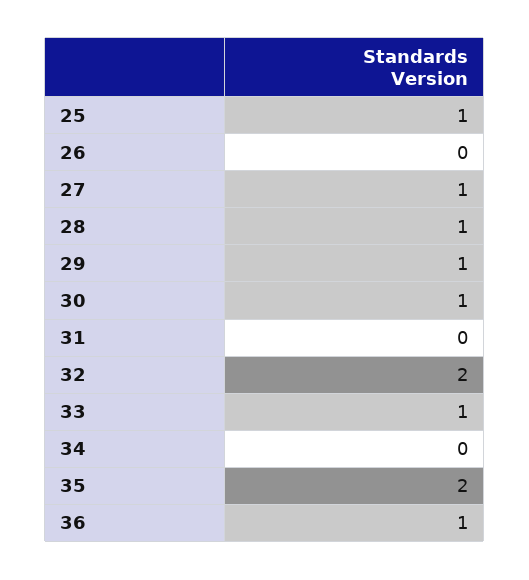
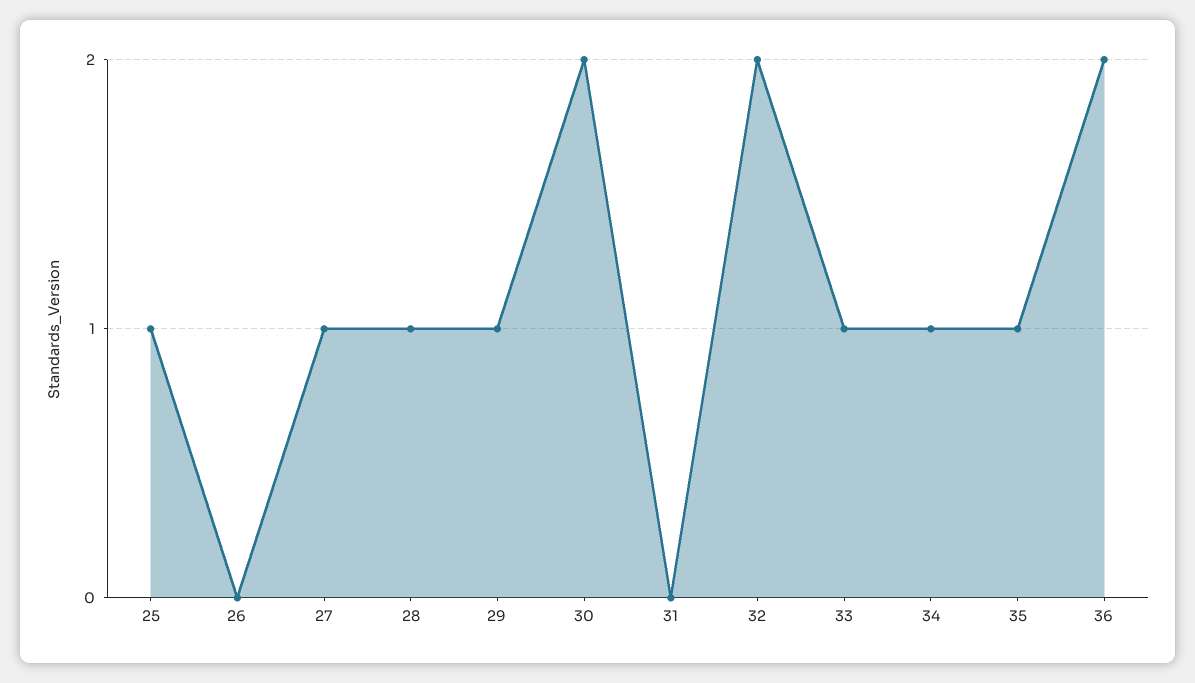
  {
    "25": 1,
    "26": 0,
    "27": 1,
    "28": 1,
    "29": 1,
-   "30": 1,
+   "30": 2,
    "31": 0,
    "32": 2,
    "33": 1,
-   "34": 0,
+   "34": 1,
-   "35": 2,
+   "35": 1,
-   "36": 1
+   "36": 2
  }

